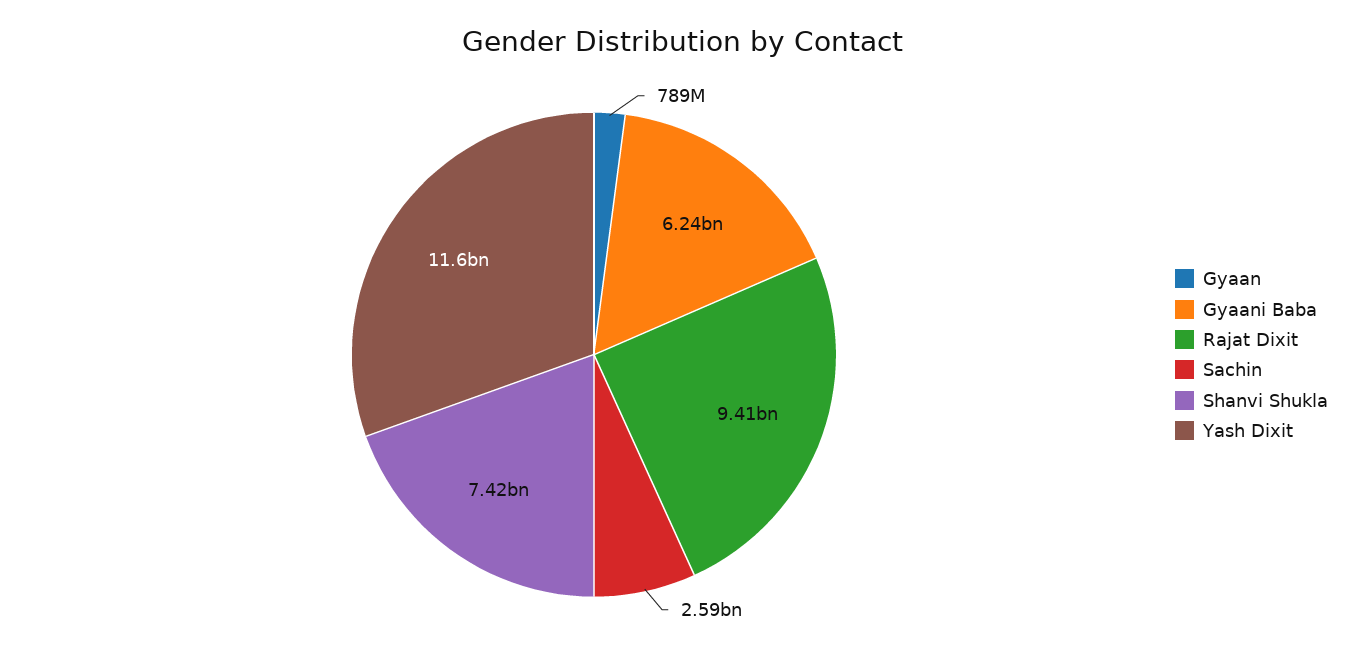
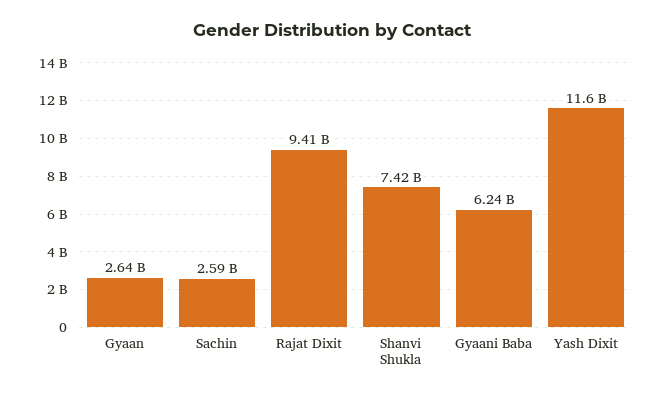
  {
-   "Gyaan": 789000000,
+   "Gyaan": 2640000000,
    "Gyaani Baba": 6240000000,
    "Rajat Dixit": 9410000000,
    "Sachin": 2590000000,
    "Shanvi Shukla": 7420000000,
    "Yash Dixit": 11600000000
  }

